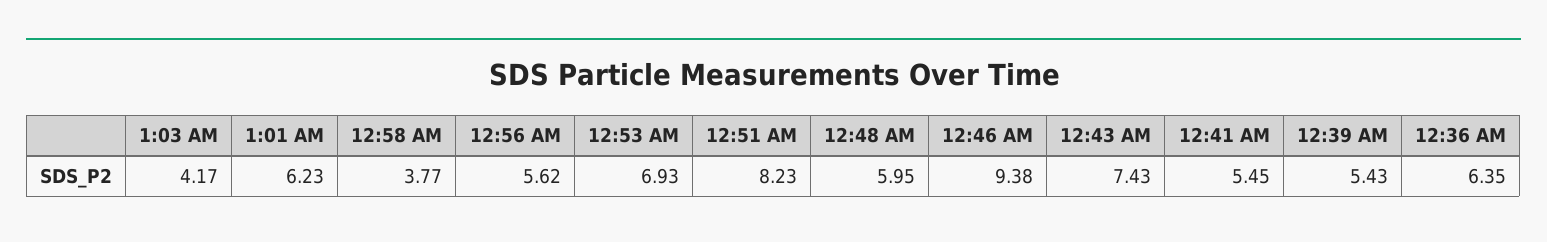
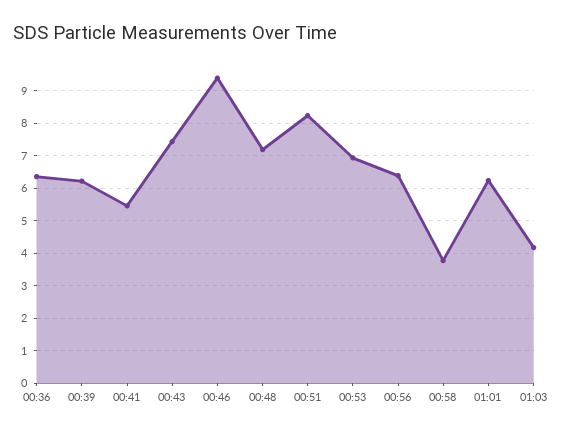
  {
    "1:03 AM": 4.17,
    "1:01 AM": 6.23,
    "12:58 AM": 3.77,
-   "12:56 AM": 5.62,
+   "12:56 AM": 6.4,
    "12:53 AM": 6.93,
    "12:51 AM": 8.23,
-   "12:48 AM": 5.95,
+   "12:48 AM": 7.2,
    "12:46 AM": 9.38,
    "12:43 AM": 7.43,
    "12:41 AM": 5.45,
-   "12:39 AM": 5.43,
+   "12:39 AM": 6.2,
    "12:36 AM": 6.35
  }

